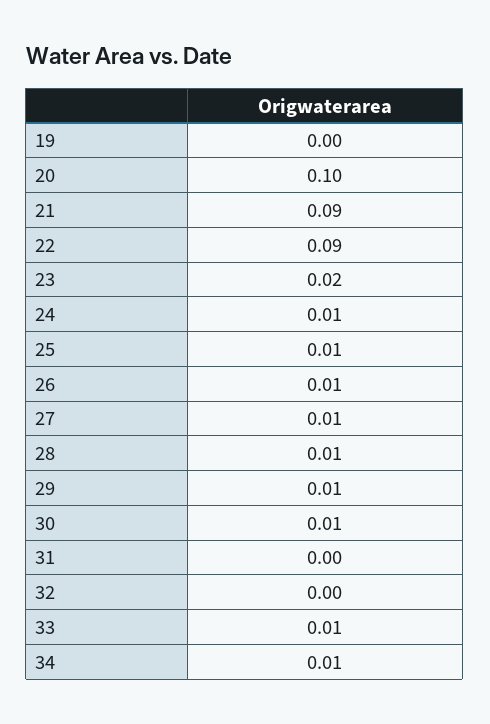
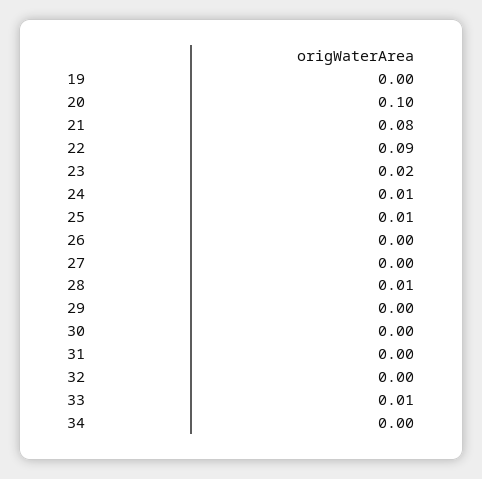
  {
    "19": 0,
    "20": 0.1,
-   "21": 0.09,
+   "21": 0.08,
    "22": 0.09,
    "23": 0.02,
    "24": 0.01,
    "25": 0.01,
-   "26": 0.01,
+   "26": 0,
-   "27": 0.01,
+   "27": 0,
    "28": 0.01,
-   "29": 0.01,
+   "29": 0,
-   "30": 0.01,
+   "30": 0,
    "31": 0,
    "32": 0,
    "33": 0.01,
-   "34": 0.01
+   "34": 0
  }

